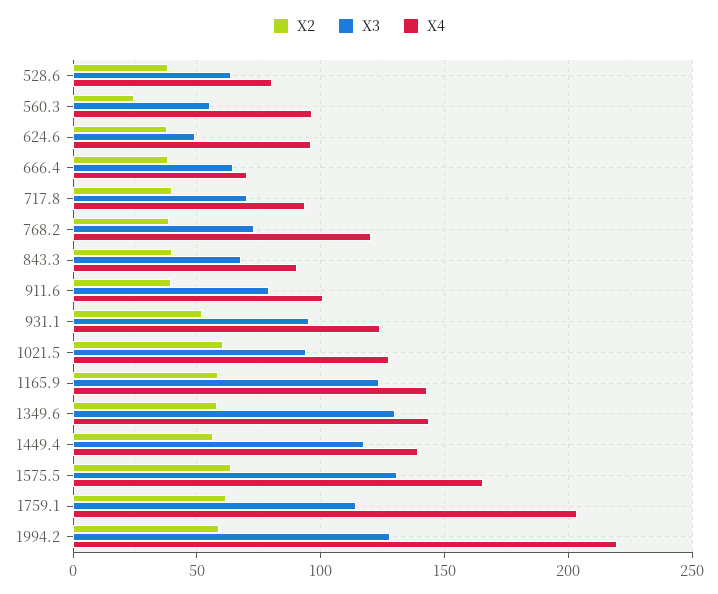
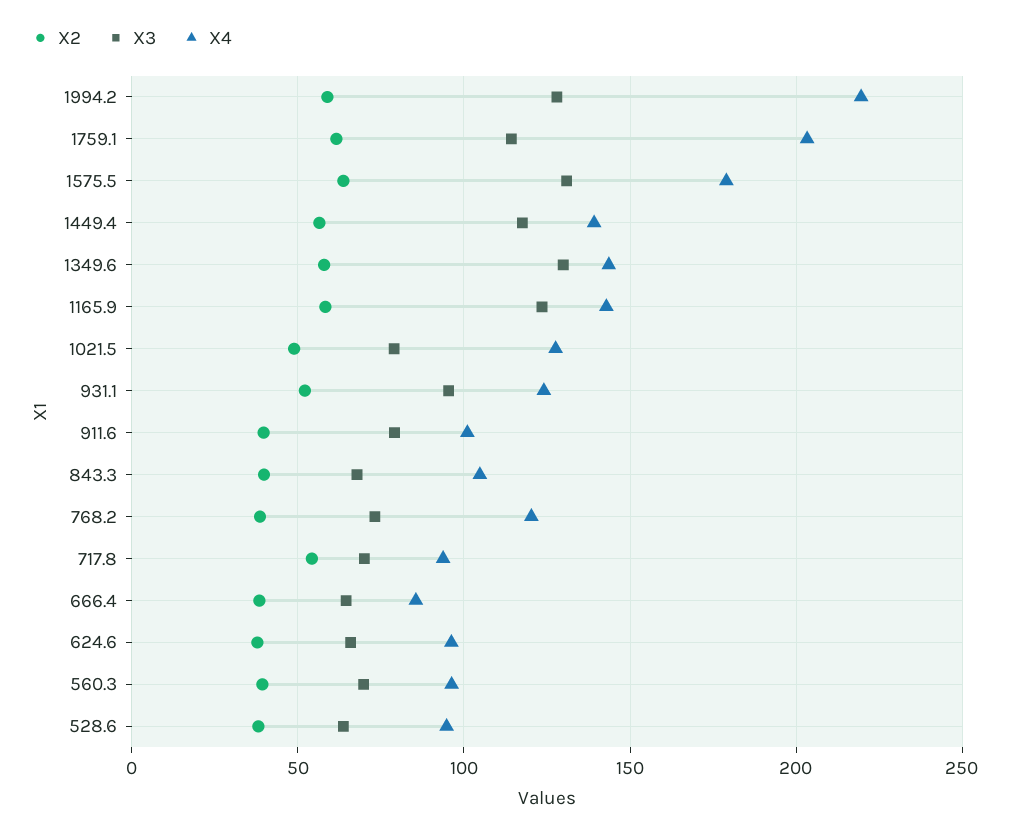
  {
    "X2": {
      "528.6": 40,
-     "560.3": 25,
+     "560.3": 40,
      "624.6": 40,
      "666.4": 40,
-     "717.8": 40,
+     "717.8": 55,
      "768.2": 40,
      "843.3": 40,
      "911.6": 40,
      "931.1": 50,
-     "1021.5": 60,
+     "1021.5": 50,
      "1165.9": 60,
      "1349.6": 60,
      "1449.4": 55,
      "1575.5": 65,
      "1759.1": 60,
      "1994.2": 60
    },
    "X3": {
      "528.6": 65,
-     "560.3": 55,
+     "560.3": 70,
-     "624.6": 50,
+     "624.6": 65,
      "666.4": 65,
      "717.8": 70,
      "768.2": 75,
      "843.3": 70,
      "911.6": 80,
      "931.1": 95,
-     "1021.5": 95,
+     "1021.5": 80,
      "1165.9": 125,
      "1349.6": 130,
      "1449.4": 120,
      "1575.5": 130,
      "1759.1": 115,
      "1994.2": 130
    },
    "X4": {
-     "528.6": 80,
+     "528.6": 95,
      "560.3": 95,
      "624.6": 95,
-     "666.4": 70,
+     "666.4": 85,
      "717.8": 95,
      "768.2": 120,
-     "843.3": 90,
+     "843.3": 105,
      "911.6": 100,
      "931.1": 125,
      "1021.5": 130,
      "1165.9": 145,
      "1349.6": 145,
      "1449.4": 140,
-     "1575.5": 165,
+     "1575.5": 180,
      "1759.1": 205,
      "1994.2": 220
    }
  }

